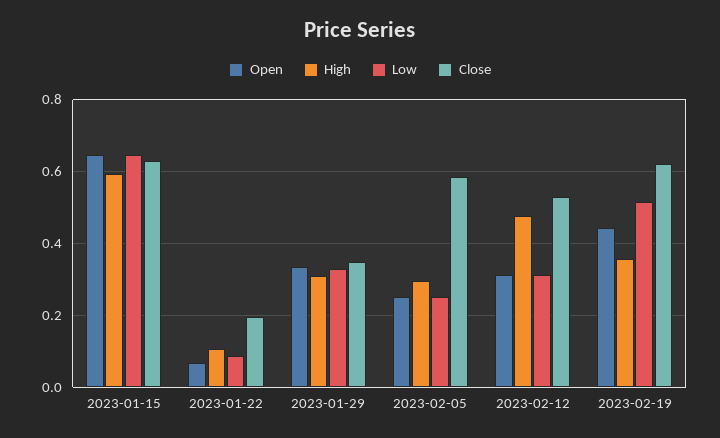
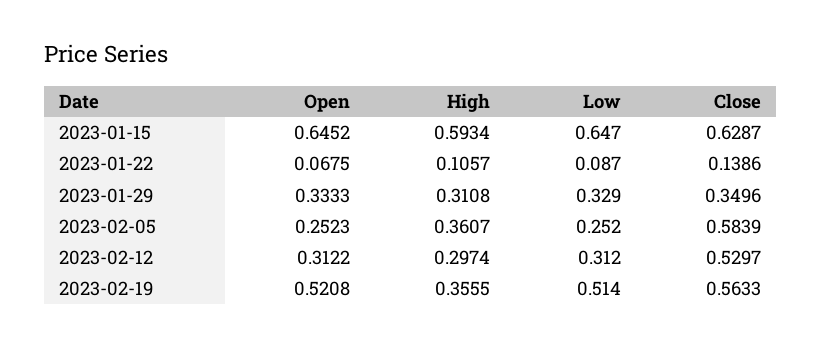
  {
    "Open": {
      "2023-01-15": 0.6452,
      "2023-01-22": 0.0675,
      "2023-01-29": 0.3333,
      "2023-02-05": 0.2523,
      "2023-02-12": 0.3122,
-     "2023-02-19": 0.44
+     "2023-02-19": 0.5208
    },
    "High": {
      "2023-01-15": 0.5934,
      "2023-01-22": 0.1057,
      "2023-01-29": 0.3108,
-     "2023-02-05": 0.3,
+     "2023-02-05": 0.3607,
-     "2023-02-12": 0.48,
+     "2023-02-12": 0.2974,
      "2023-02-19": 0.3555
    },
    "Low": {
      "2023-01-15": 0.647,
      "2023-01-22": 0.087,
      "2023-01-29": 0.329,
      "2023-02-05": 0.252,
      "2023-02-12": 0.312,
      "2023-02-19": 0.514
    },
    "Close": {
      "2023-01-15": 0.6287,
-     "2023-01-22": 0.2,
+     "2023-01-22": 0.1386,
      "2023-01-29": 0.3496,
      "2023-02-05": 0.5839,
      "2023-02-12": 0.5297,
-     "2023-02-19": 0.62
+     "2023-02-19": 0.5633
    }
  }

